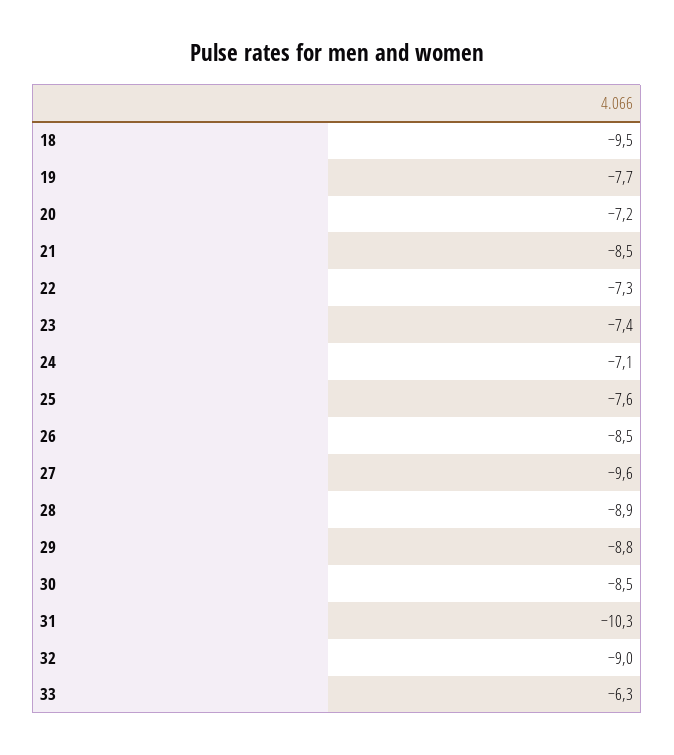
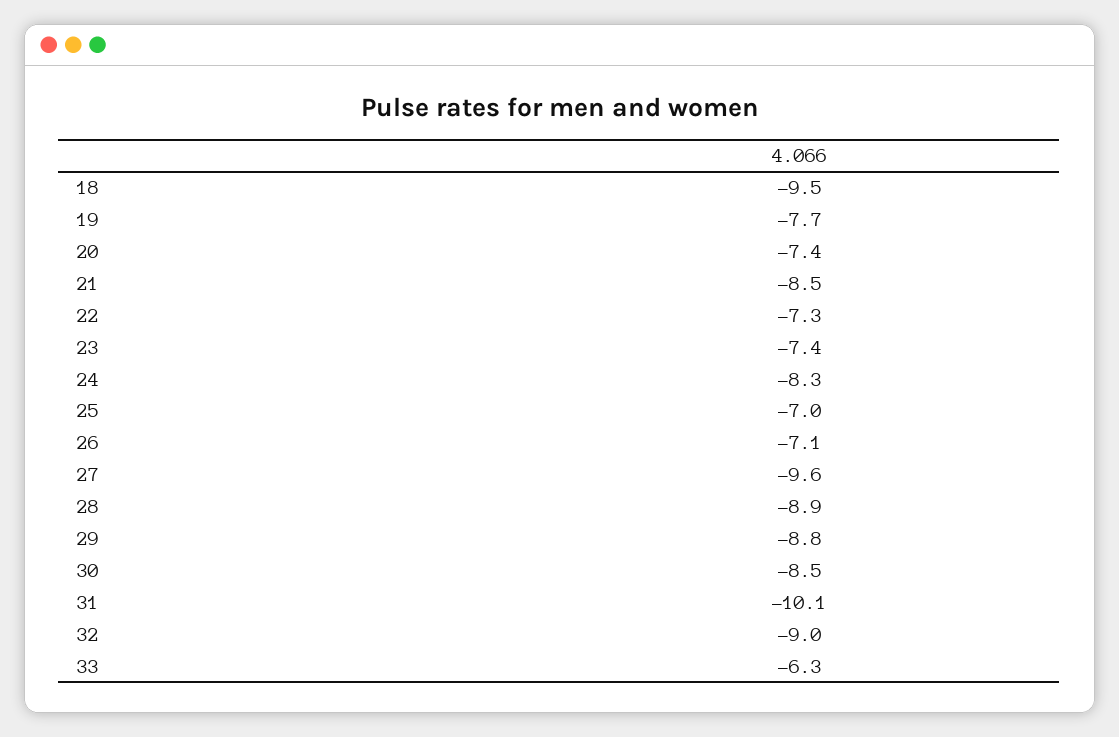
  {
    "18": -9.5,
    "19": -7.7,
-   "20": -7.2,
+   "20": -7.4,
    "21": -8.5,
    "22": -7.3,
    "23": -7.4,
-   "24": -7.1,
+   "24": -8.3,
-   "25": -7.6,
+   "25": -7,
-   "26": -8.5,
+   "26": -7.1,
    "27": -9.6,
    "28": -8.9,
    "29": -8.8,
    "30": -8.5,
-   "31": -10.3,
+   "31": -10.1,
    "32": -9,
    "33": -6.3
  }

